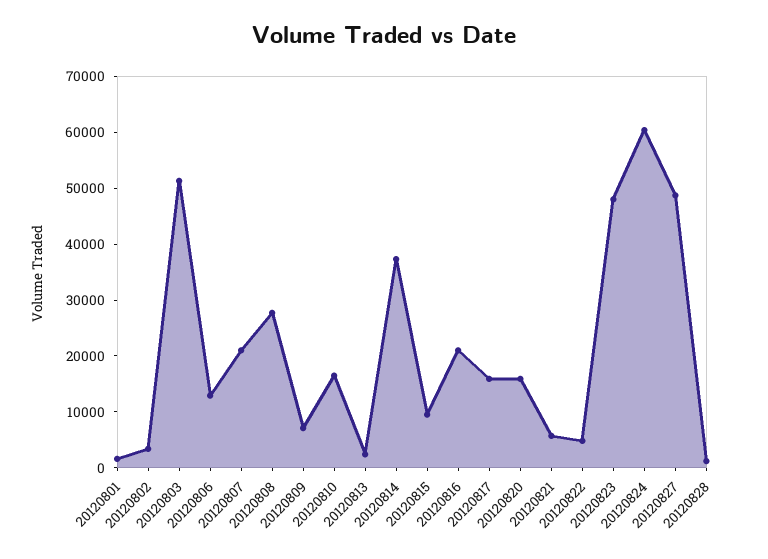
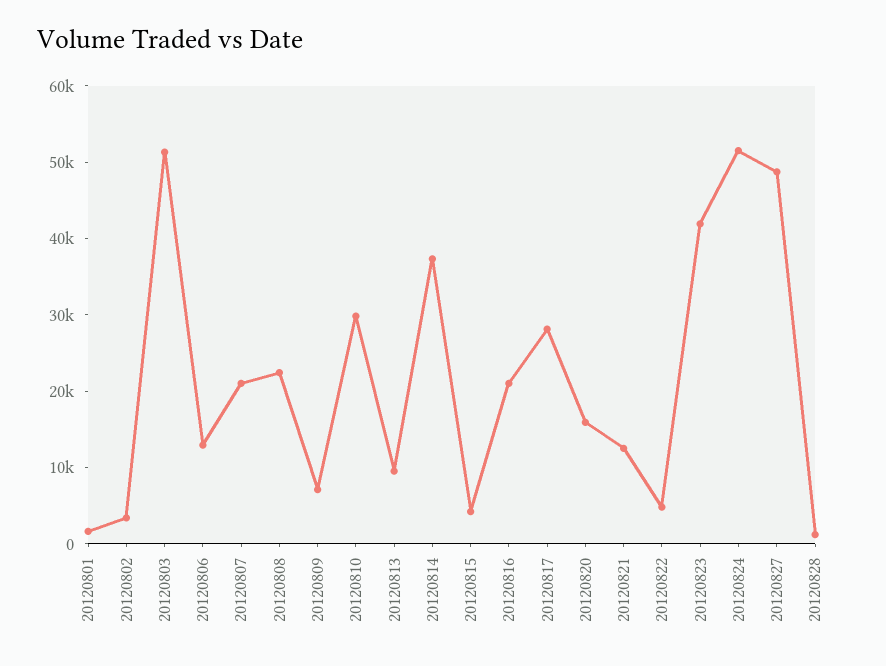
  {
    "20120801": 2000,
    "20120802": 4000,
    "20120803": 52000,
    "20120806": 12000,
    "20120807": 22000,
-   "20120808": 28000,
+   "20120808": 22000,
    "20120809": 8000,
-   "20120810": 16000,
+   "20120810": 30000,
-   "20120813": 2000,
+   "20120813": 10000,
    "20120814": 38000,
-   "20120815": 10000,
+   "20120815": 4000,
    "20120816": 22000,
-   "20120817": 16000,
+   "20120817": 28000,
    "20120820": 16000,
-   "20120821": 6000,
+   "20120821": 12000,
    "20120822": 4000,
-   "20120823": 48000,
+   "20120823": 42000,
-   "20120824": 60000,
+   "20120824": 52000,
    "20120827": 48000,
    "20120828": 2000
  }

